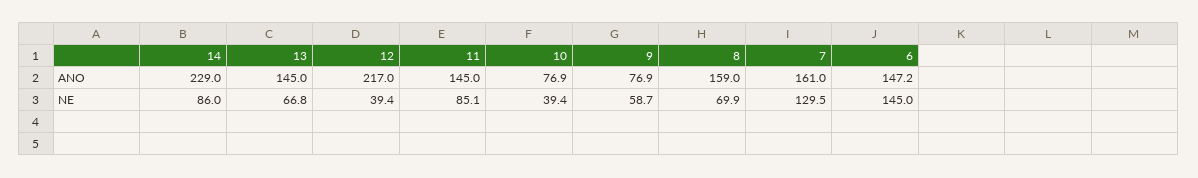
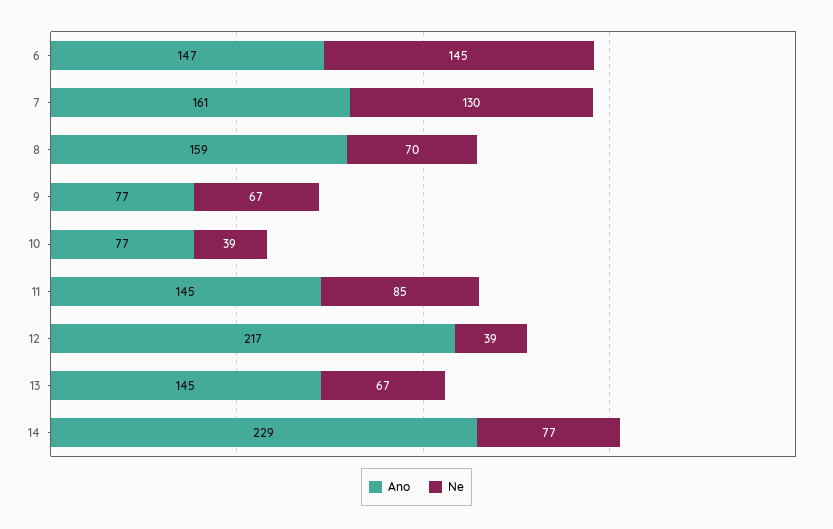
  {
    "ANO": {
      "14": 229,
      "13": 145,
      "12": 217,
      "11": 145,
      "10": 76.9,
      "9": 76.9,
      "8": 159,
      "7": 161,
      "6": 147.2
    },
    "NE": {
-     "14": 86,
+     "14": 77,
      "13": 66.8,
      "12": 39.4,
      "11": 85.1,
      "10": 39.4,
-     "9": 58.7,
+     "9": 67,
      "8": 69.9,
      "7": 129.5,
      "6": 145
    }
  }

